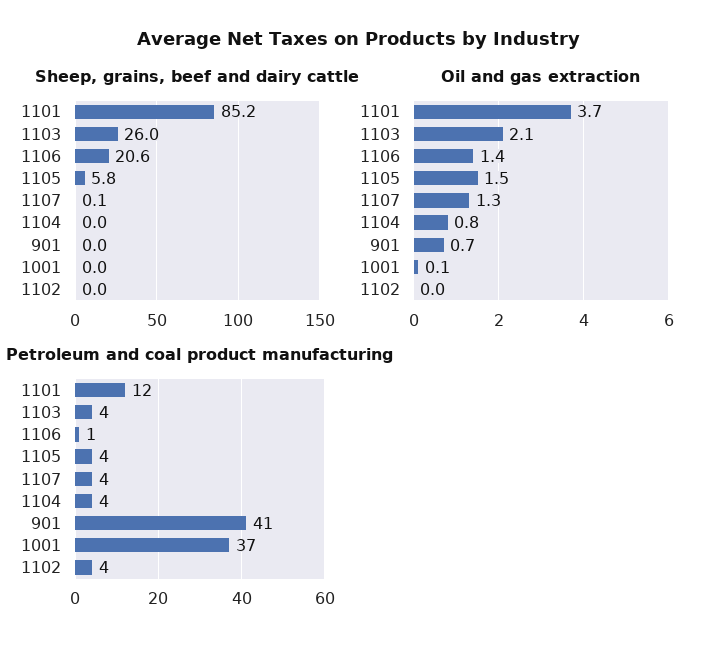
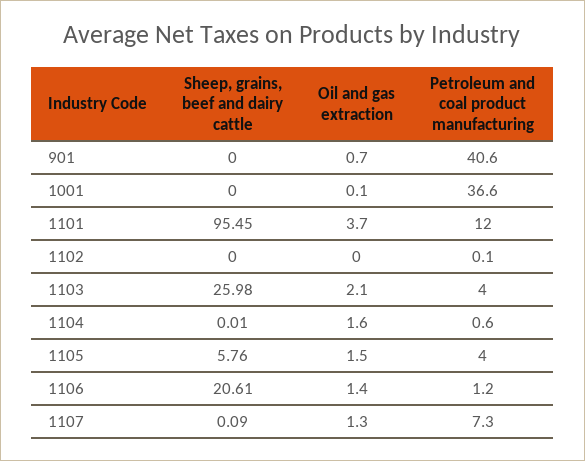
  {
    "Sheep, grains, beef and dairy cattle": {
-     "1101": 85.2,
+     "1101": 95.45,
      "1103": 25.98,
      "1106": 20.61,
      "1105": 5.76,
      "1107": 0.09,
      "1104": 0.01,
      "901": 0,
      "1001": 0,
      "1102": 0
    },
    "Oil and gas extraction": {
      "1101": 3.7,
      "1103": 2.1,
      "1106": 1.4,
      "1105": 1.5,
      "1107": 1.3,
-     "1104": 0.8,
+     "1104": 1.6,
      "901": 0.7,
      "1001": 0.1,
      "1102": 0
    },
    "Petroleum and coal product manufacturing": {
      "1101": 12,
      "1103": 4,
      "1106": 1.2,
      "1105": 4,
-     "1107": 4,
+     "1107": 7.3,
-     "1104": 4,
+     "1104": 0.6,
      "901": 40.6,
      "1001": 36.6,
-     "1102": 4
+     "1102": 0.1
    }
  }

